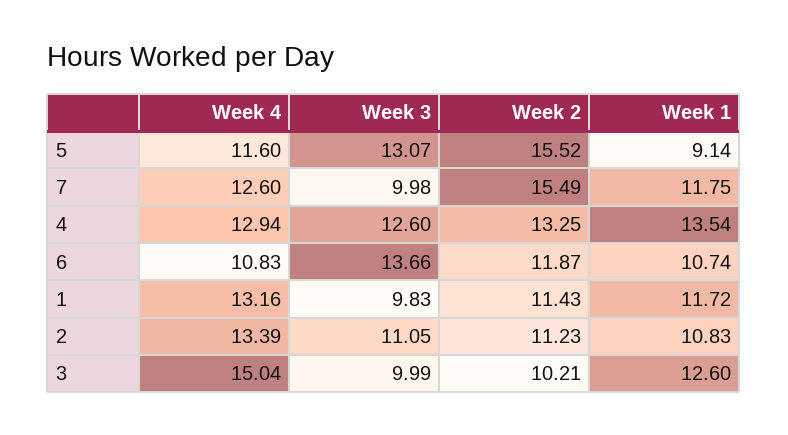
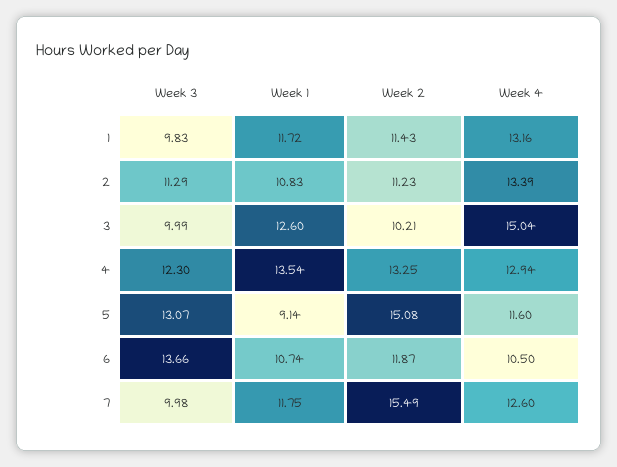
  {
    "Week 4": {
      "5": 11.6,
      "7": 12.6,
      "4": 12.94,
-     "6": 10.83,
+     "6": 10.5,
      "1": 13.16,
      "2": 13.39,
      "3": 15.04
    },
    "Week 3": {
      "5": 13.07,
      "7": 9.98,
-     "4": 12.6,
+     "4": 12.3,
      "6": 13.66,
      "1": 9.83,
-     "2": 11.05,
+     "2": 11.29,
      "3": 9.99
    },
    "Week 2": {
-     "5": 15.52,
+     "5": 15.08,
      "7": 15.49,
      "4": 13.25,
      "6": 11.87,
      "1": 11.43,
      "2": 11.23,
      "3": 10.21
    },
    "Week 1": {
      "5": 9.14,
      "7": 11.75,
      "4": 13.54,
      "6": 10.74,
      "1": 11.72,
      "2": 10.83,
      "3": 12.6
    }
  }

